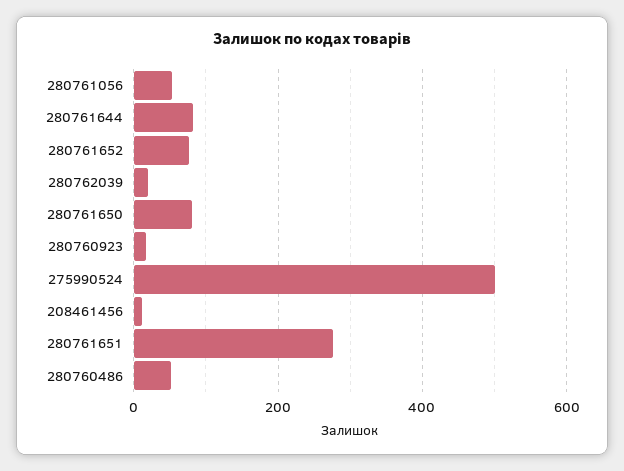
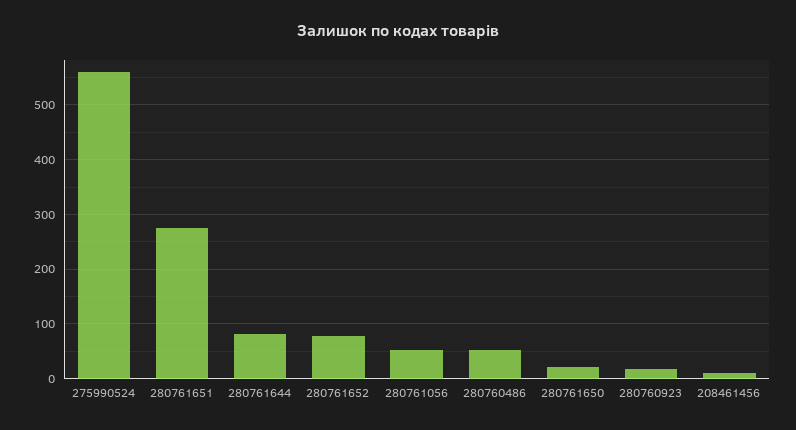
  {
    "280761056": 60,
    "280761644": 80,
    "280761652": 80,
-   "280762039": 20,
-   "280761650": 80,
+   "280761650": 20,
    "280760923": 20,
-   "275990524": 500,
+   "275990524": 560,
    "208461456": 20,
    "280761651": 280,
    "280760486": 60
  }

